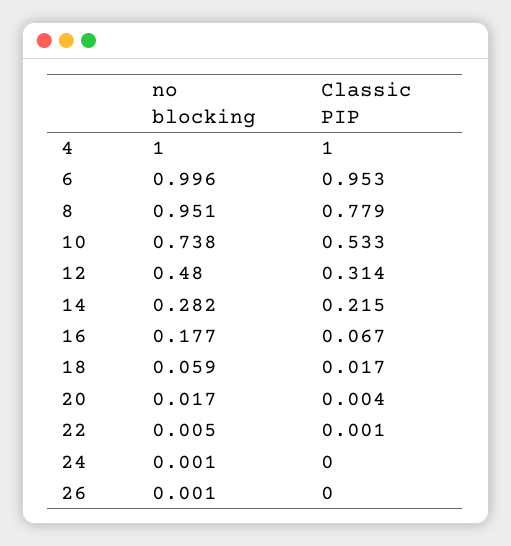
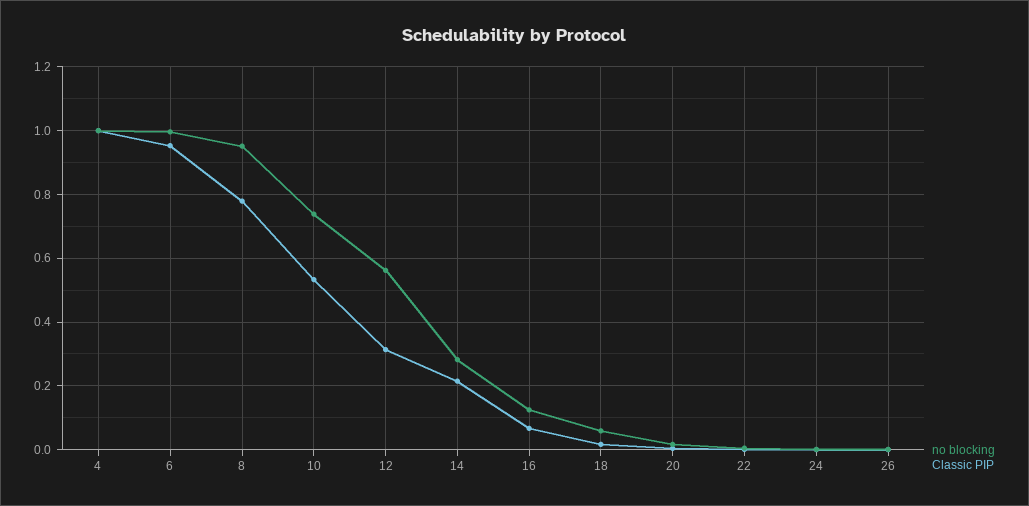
  {
    "no blocking": {
      "4": 1,
      "6": 0.996,
      "8": 0.951,
      "10": 0.738,
-     "12": 0.48,
+     "12": 0.56,
      "14": 0.282,
-     "16": 0.177,
+     "16": 0.12,
      "18": 0.059,
      "20": 0.017,
      "22": 0.005,
      "24": 0.001,
      "26": 0.001
    },
    "Classic PIP": {
      "4": 1,
      "6": 0.953,
      "8": 0.779,
      "10": 0.533,
      "12": 0.314,
      "14": 0.215,
      "16": 0.067,
      "18": 0.017,
      "20": 0.004,
      "22": 0.001,
      "24": 0,
      "26": 0
    }
  }

